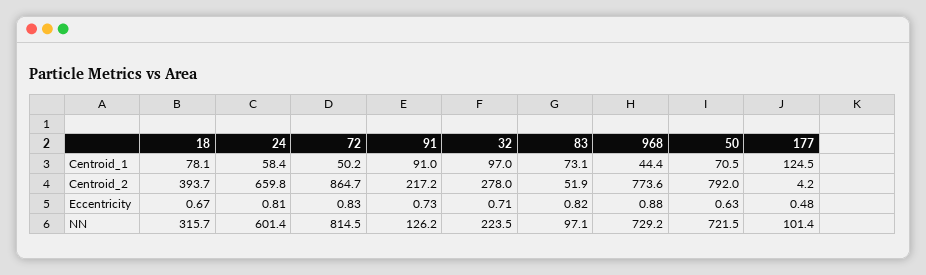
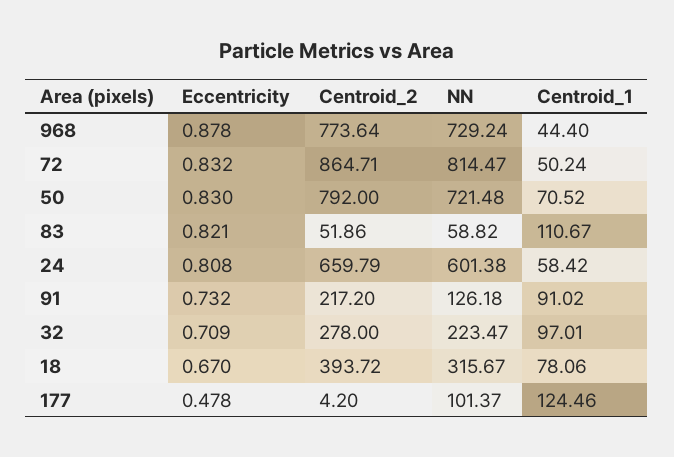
  {
    "18": {
      "Centroid_1": 78.06,
      "Centroid_2": 393.72,
      "Eccentricity": 0.67,
      "NN": 315.67
    },
    "24": {
      "Centroid_1": 58.42,
      "Centroid_2": 659.79,
      "Eccentricity": 0.808,
      "NN": 601.38
    },
    "72": {
      "Centroid_1": 50.24,
      "Centroid_2": 864.71,
      "Eccentricity": 0.832,
      "NN": 814.47
    },
    "91": {
      "Centroid_1": 91.02,
      "Centroid_2": 217.2,
      "Eccentricity": 0.732,
      "NN": 126.18
    },
    "32": {
      "Centroid_1": 97.01,
      "Centroid_2": 278,
      "Eccentricity": 0.709,
      "NN": 223.47
    },
    "83": {
-     "Centroid_1": 73.1,
+     "Centroid_1": 110.67,
      "Centroid_2": 51.86,
      "Eccentricity": 0.821,
-     "NN": 97.1
+     "NN": 58.82
    },
    "968": {
      "Centroid_1": 44.4,
      "Centroid_2": 773.64,
      "Eccentricity": 0.878,
      "NN": 729.24
    },
    "50": {
      "Centroid_1": 70.52,
      "Centroid_2": 792,
-     "Eccentricity": 0.63,
+     "Eccentricity": 0.83,
      "NN": 721.48
    },
    "177": {
      "Centroid_1": 124.46,
      "Centroid_2": 4.2,
      "Eccentricity": 0.478,
      "NN": 101.37
    }
  }

